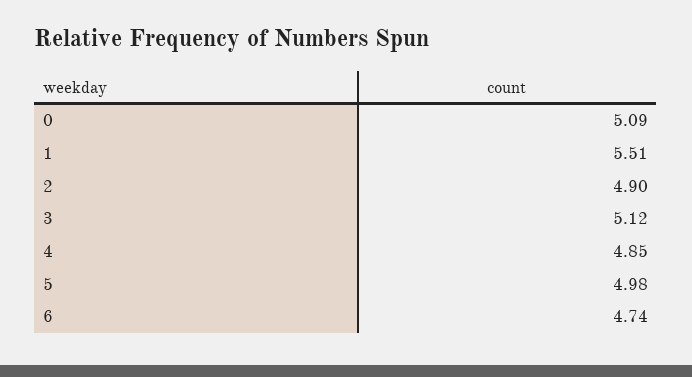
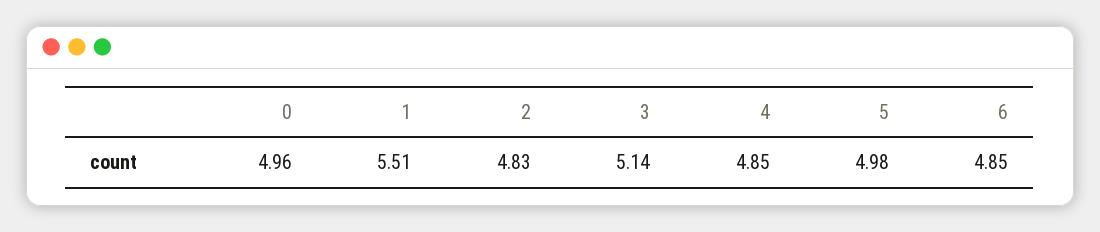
  {
-   "0": 5.09,
+   "0": 4.96,
    "1": 5.51,
-   "2": 4.9,
+   "2": 4.83,
-   "3": 5.12,
+   "3": 5.14,
    "4": 4.85,
    "5": 4.98,
-   "6": 4.74
+   "6": 4.85
  }

